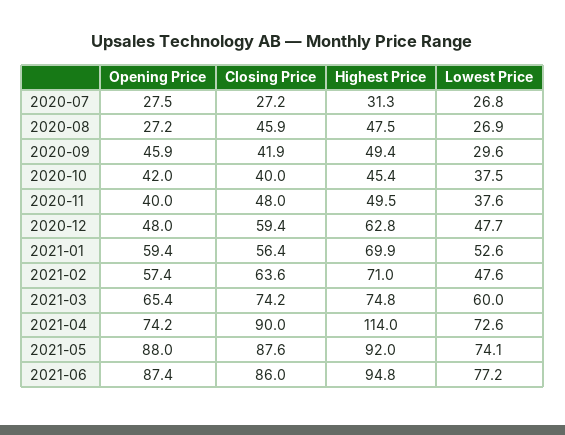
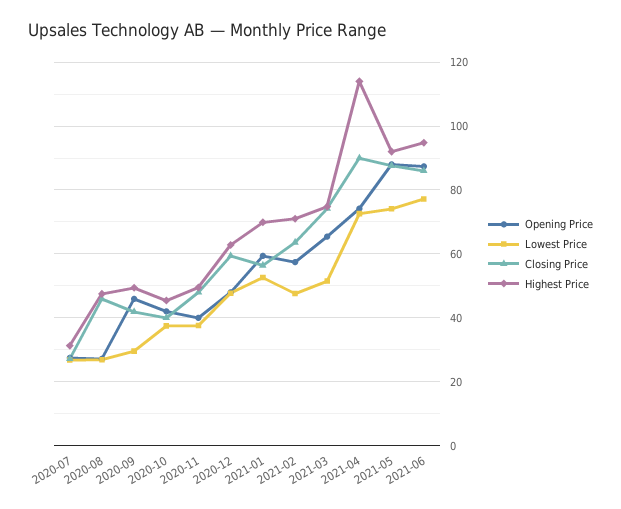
  {
    "Opening Price": {
      "2020-07": 27.5,
      "2020-08": 27.2,
      "2020-09": 45.9,
      "2020-10": 42,
      "2020-11": 40,
      "2020-12": 48,
      "2021-01": 59.4,
      "2021-02": 57.4,
      "2021-03": 65.4,
      "2021-04": 74.2,
      "2021-05": 88,
      "2021-06": 87.4
    },
    "Closing Price": {
      "2020-07": 27.2,
      "2020-08": 45.9,
      "2020-09": 41.9,
      "2020-10": 40,
      "2020-11": 48,
      "2020-12": 59.4,
      "2021-01": 56.4,
      "2021-02": 63.6,
      "2021-03": 74.2,
      "2021-04": 90,
      "2021-05": 87.6,
      "2021-06": 86
    },
    "Highest Price": {
      "2020-07": 31.3,
      "2020-08": 47.5,
      "2020-09": 49.4,
      "2020-10": 45.4,
      "2020-11": 49.5,
      "2020-12": 62.8,
      "2021-01": 69.9,
      "2021-02": 71,
      "2021-03": 74.8,
      "2021-04": 114,
      "2021-05": 92,
      "2021-06": 94.8
    },
    "Lowest Price": {
      "2020-07": 26.8,
      "2020-08": 26.9,
      "2020-09": 29.6,
      "2020-10": 37.5,
      "2020-11": 37.6,
      "2020-12": 47.7,
      "2021-01": 52.6,
      "2021-02": 47.6,
-     "2021-03": 60,
+     "2021-03": 52,
      "2021-04": 72.6,
      "2021-05": 74.1,
      "2021-06": 77.2
    }
  }

